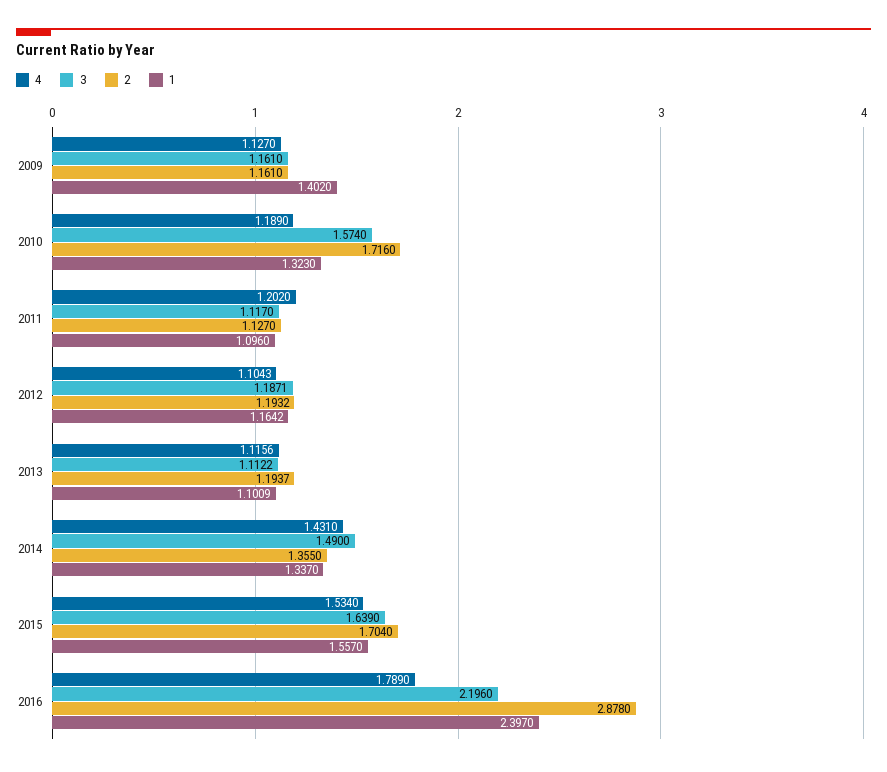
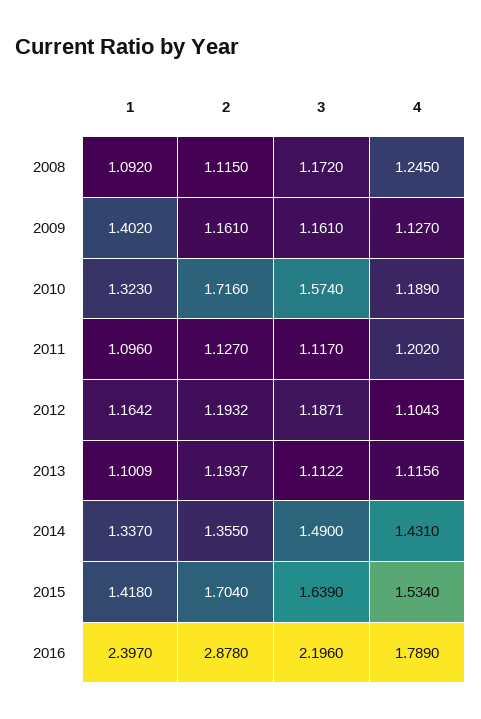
  {
    "4": {
      "2009": 1.127,
      "2010": 1.189,
      "2011": 1.202,
      "2012": 1.1043,
      "2013": 1.1156,
      "2014": 1.431,
      "2015": 1.534,
-     "2016": 1.789
+     "2016": 1.789,
+     "2008": 1.245
    },
    "3": {
      "2009": 1.161,
      "2010": 1.574,
      "2011": 1.117,
      "2012": 1.1871,
      "2013": 1.1122,
      "2014": 1.49,
      "2015": 1.639,
-     "2016": 2.196
+     "2016": 2.196,
+     "2008": 1.172
    },
    "2": {
      "2009": 1.161,
      "2010": 1.716,
      "2011": 1.127,
      "2012": 1.1932,
      "2013": 1.1937,
      "2014": 1.355,
      "2015": 1.704,
-     "2016": 2.878
+     "2016": 2.878,
+     "2008": 1.115
    },
    "1": {
      "2009": 1.402,
      "2010": 1.323,
      "2011": 1.096,
      "2012": 1.1642,
      "2013": 1.1009,
      "2014": 1.337,
-     "2015": 1.557,
+     "2015": 1.418,
-     "2016": 2.397
+     "2016": 2.397,
+     "2008": 1.092
    }
  }

